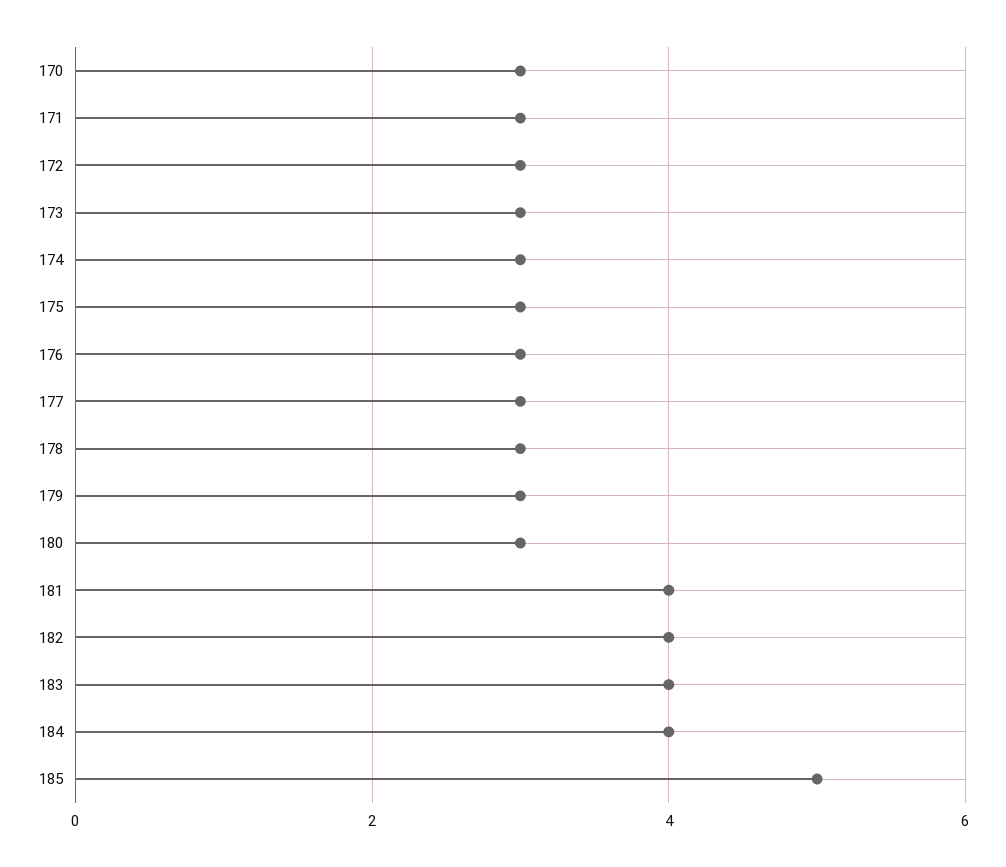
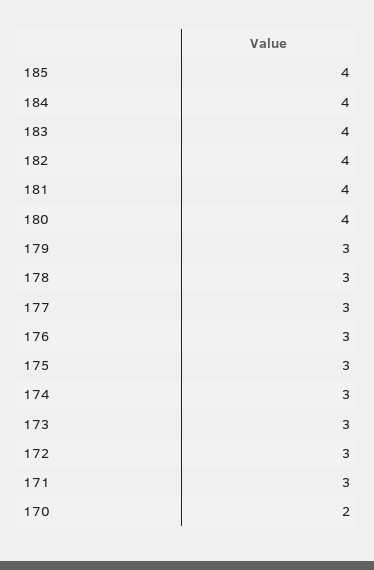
  {
-   "170": 3,
+   "170": 2,
    "171": 3,
    "172": 3,
    "173": 3,
    "174": 3,
    "175": 3,
    "176": 3,
    "177": 3,
    "178": 3,
    "179": 3,
-   "180": 3,
+   "180": 4,
    "181": 4,
    "182": 4,
    "183": 4,
    "184": 4,
-   "185": 5
+   "185": 4
  }

